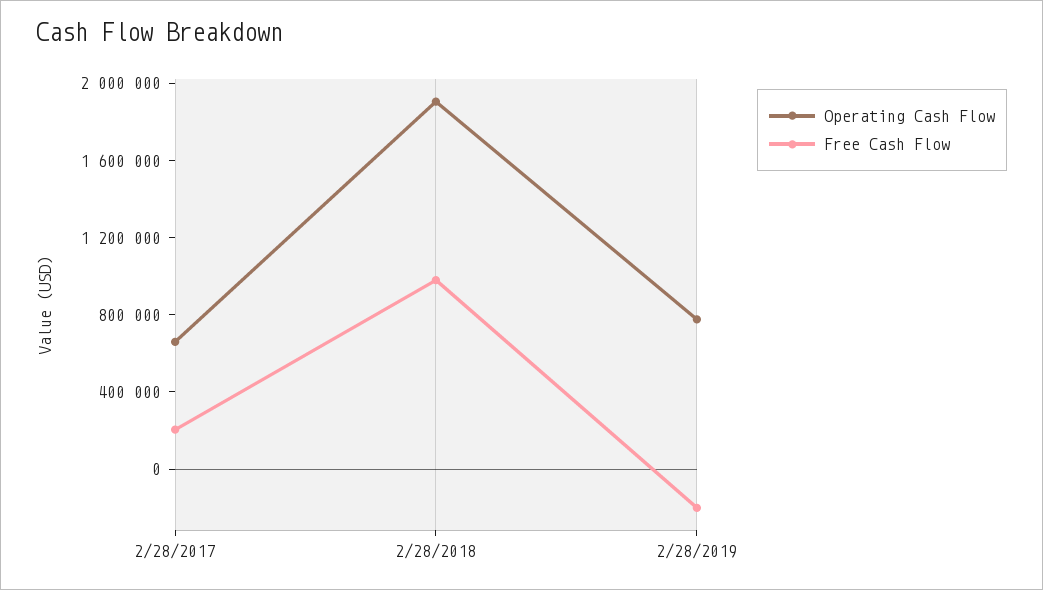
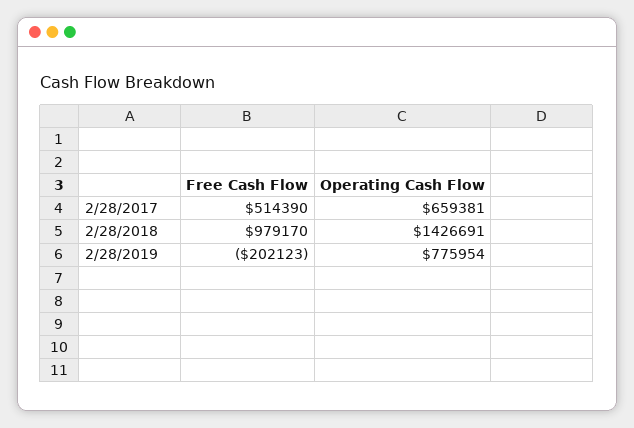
  {
    "Operating Cash Flow": {
      "2/28/2017": 659381,
-     "2/28/2018": 1900000,
+     "2/28/2018": 1426691,
      "2/28/2019": 775954
    },
    "Free Cash Flow": {
-     "2/28/2017": 200000,
+     "2/28/2017": 514390,
      "2/28/2018": 979170,
      "2/28/2019": -202123
    }
  }

